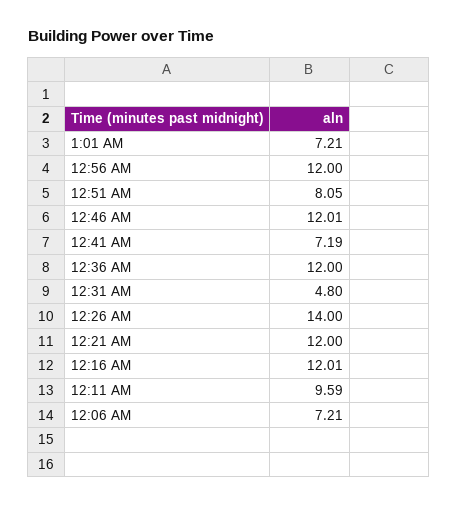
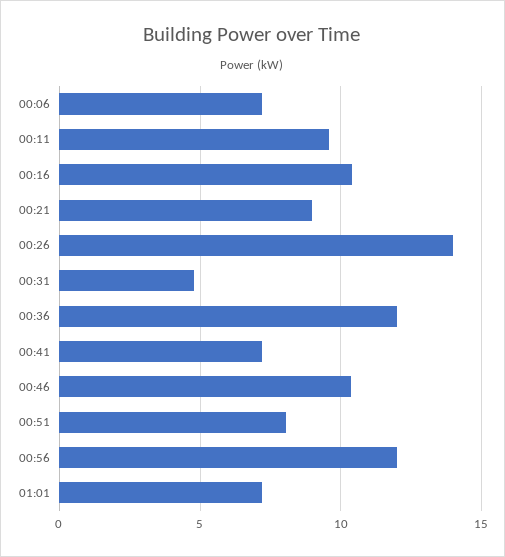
  {
    "1:01 AM": 7.21,
    "12:56 AM": 12,
    "12:51 AM": 8.05,
-   "12:46 AM": 12.01,
+   "12:46 AM": 10.5,
    "12:41 AM": 7.19,
    "12:36 AM": 12,
    "12:31 AM": 4.8,
    "12:26 AM": 14,
-   "12:21 AM": 12,
+   "12:21 AM": 9,
-   "12:16 AM": 12.01,
+   "12:16 AM": 10.5,
    "12:11 AM": 9.59,
    "12:06 AM": 7.21
  }

